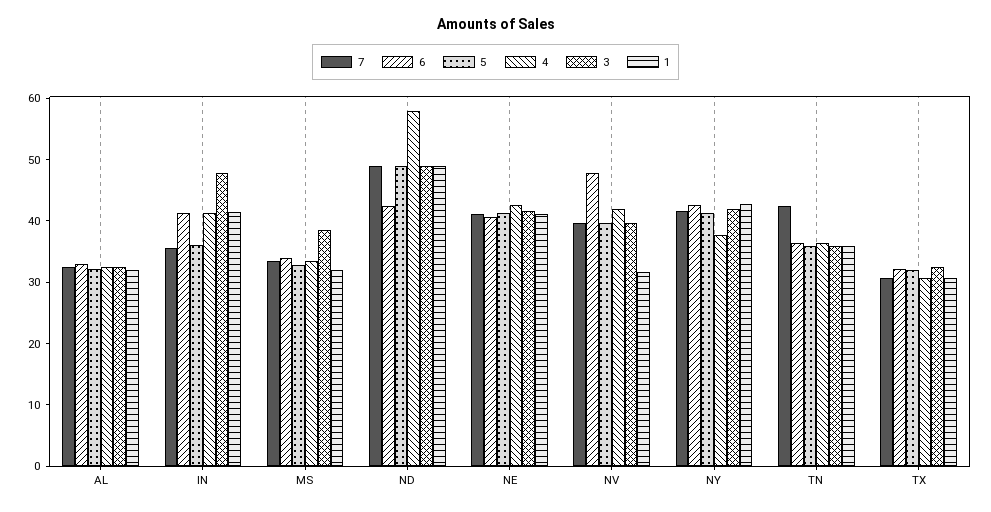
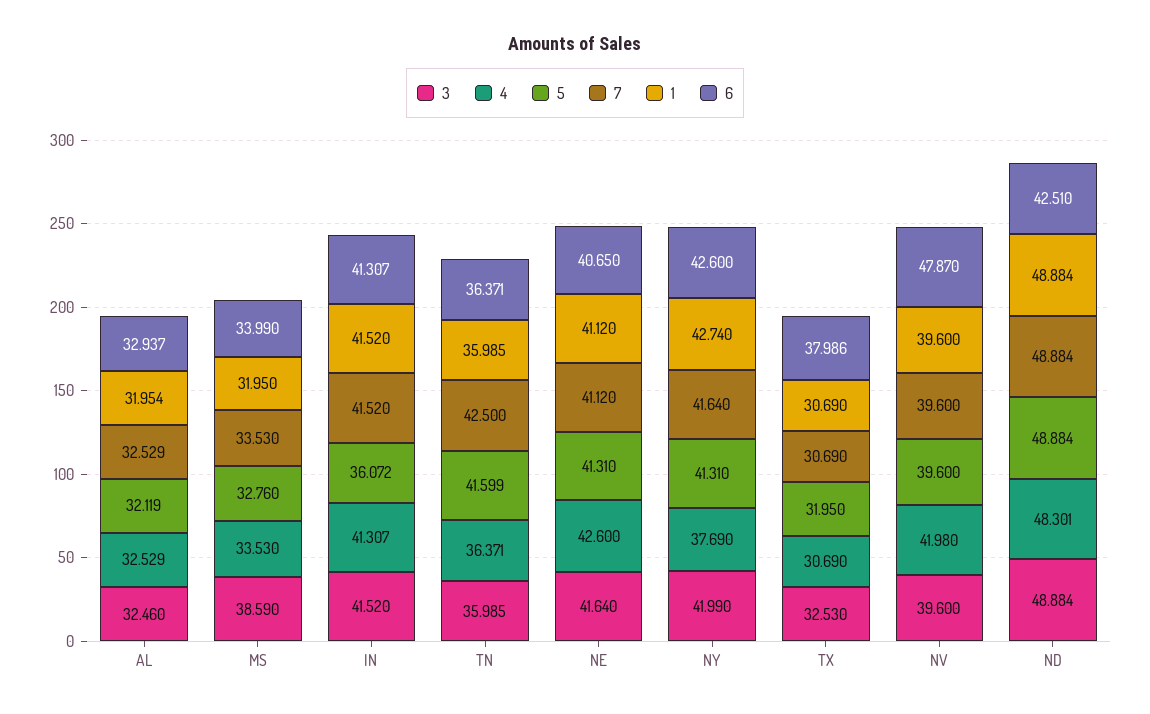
  {
    "7": {
      "AL": 32.529,
-     "IN": 36,
+     "IN": 41.52,
      "MS": 33.53,
      "ND": 48.884,
      "NE": 41.12,
      "NV": 39.6,
      "NY": 41.64,
      "TN": 42.5,
      "TX": 30.69
    },
    "6": {
      "AL": 32.937,
      "IN": 41.307,
      "MS": 33.99,
      "ND": 42.51,
      "NE": 40.65,
      "NV": 47.87,
      "NY": 42.6,
      "TN": 36.371,
-     "TX": 32
+     "TX": 37.986
    },
    "5": {
      "AL": 32.119,
      "IN": 36.072,
      "MS": 32.76,
      "ND": 48.884,
      "NE": 41.31,
      "NV": 39.6,
      "NY": 41.31,
-     "TN": 36,
+     "TN": 41.599,
      "TX": 31.95
    },
    "4": {
      "AL": 32.529,
      "IN": 41.307,
      "MS": 33.53,
-     "ND": 58,
+     "ND": 48.301,
      "NE": 42.6,
      "NV": 41.98,
      "NY": 37.69,
      "TN": 36.371,
      "TX": 30.69
    },
    "3": {
      "AL": 32.46,
-     "IN": 48,
+     "IN": 41.52,
      "MS": 38.59,
      "ND": 48.884,
      "NE": 41.64,
      "NV": 39.6,
      "NY": 41.99,
      "TN": 35.985,
      "TX": 32.53
    },
    "1": {
      "AL": 31.954,
      "IN": 41.52,
      "MS": 31.95,
      "ND": 48.884,
      "NE": 41.12,
-     "NV": 32,
+     "NV": 39.6,
      "NY": 42.74,
      "TN": 35.985,
      "TX": 30.69
    }
  }

